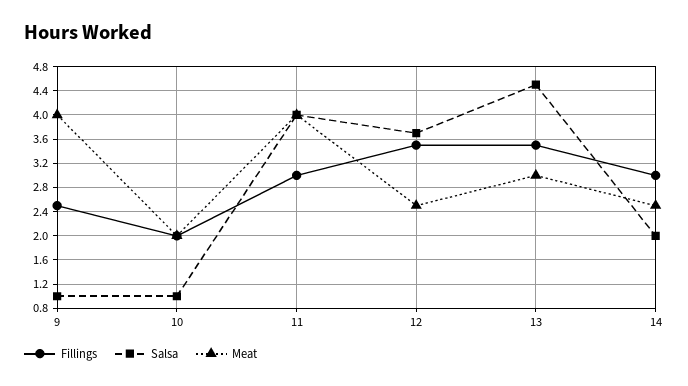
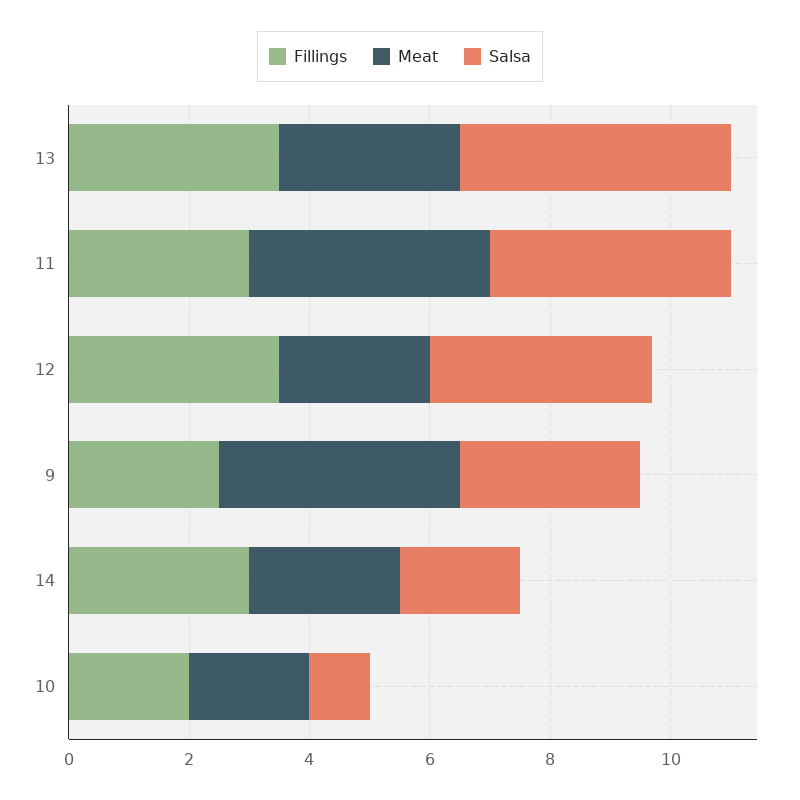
  {
    "Fillings": {
      "9": 2.5,
      "10": 2,
      "11": 3,
      "12": 3.5,
      "13": 3.5,
      "14": 3
    },
    "Salsa": {
-     "9": 1,
+     "9": 3,
      "10": 1,
      "11": 4,
      "12": 3.7,
      "13": 4.5,
      "14": 2
    },
    "Meat": {
      "9": 4,
      "10": 2,
      "11": 4,
      "12": 2.5,
      "13": 3,
      "14": 2.5
    }
  }

